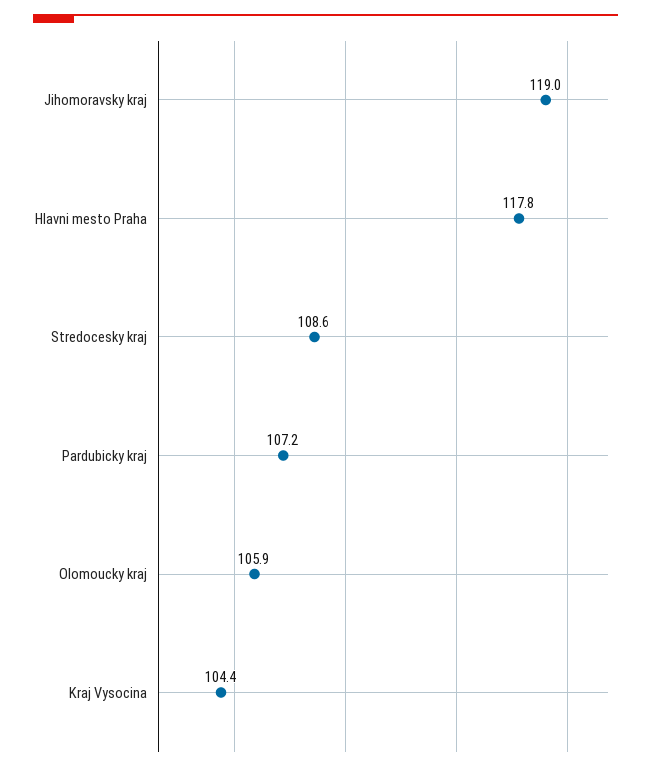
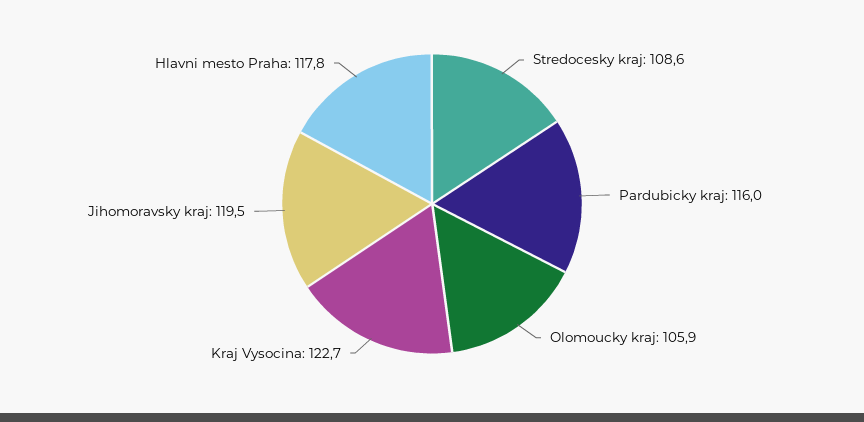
  {
-   "Jihomoravsky kraj": 119,
+   "Jihomoravsky kraj": 119.5,
    "Hlavni mesto Praha": 117.8,
    "Stredocesky kraj": 108.6,
-   "Pardubicky kraj": 107.2,
+   "Pardubicky kraj": 116,
    "Olomoucky kraj": 105.9,
-   "Kraj Vysocina": 104.4
+   "Kraj Vysocina": 122.7
  }

